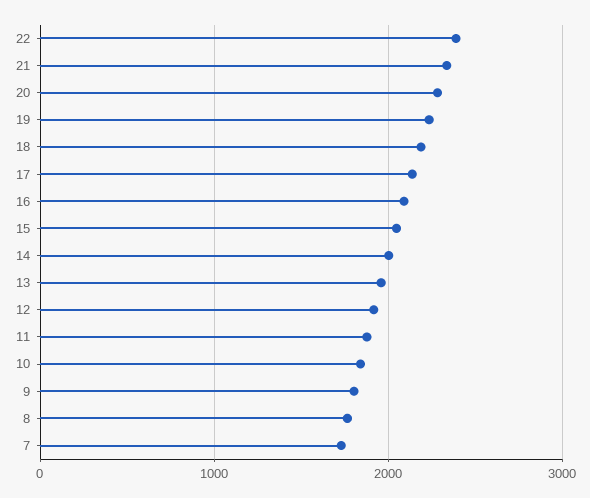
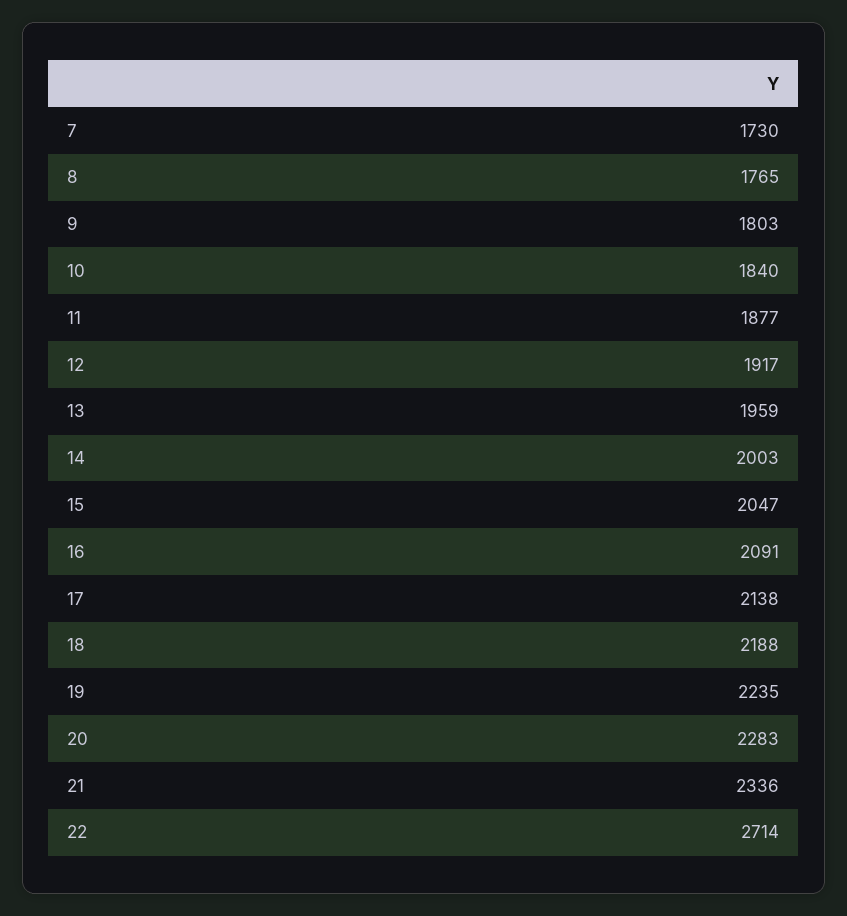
  {
-   "22": 2400,
+   "22": 2714,
    "21": 2336,
    "20": 2283,
    "19": 2235,
    "18": 2188,
    "17": 2138,
    "16": 2091,
    "15": 2047,
    "14": 2003,
    "13": 1959,
    "12": 1917,
    "11": 1877,
    "10": 1840,
    "9": 1803,
    "8": 1765,
    "7": 1730
  }

